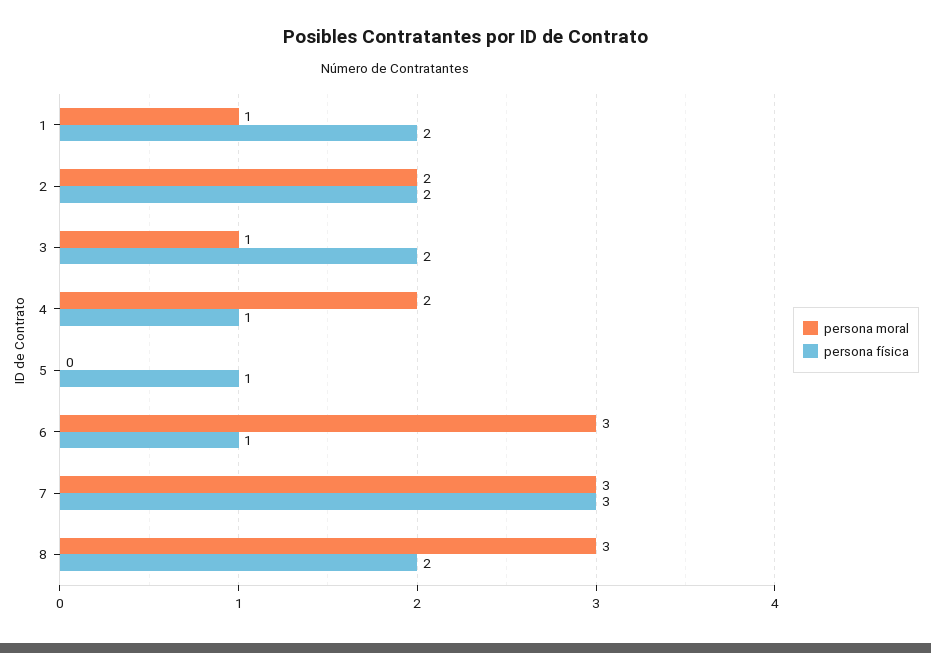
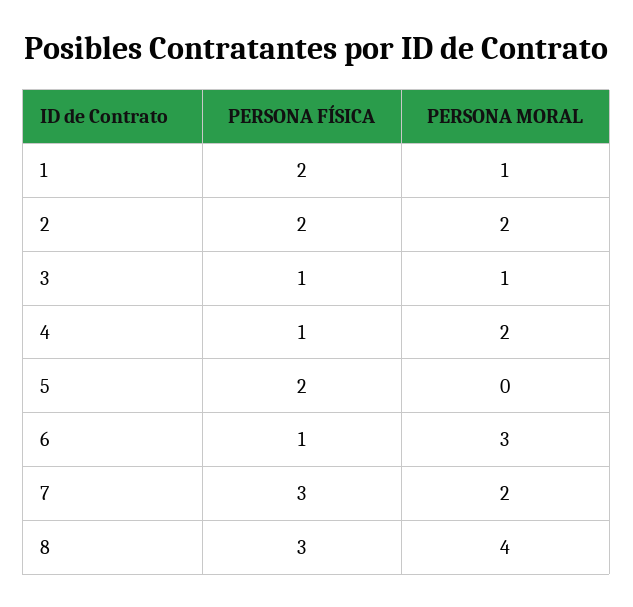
  {
    "persona moral": {
      "1": 1,
      "2": 2,
      "3": 1,
      "4": 2,
      "5": 0,
      "6": 3,
-     "7": 3,
+     "7": 2,
-     "8": 3
+     "8": 4
    },
    "persona física": {
      "1": 2,
      "2": 2,
-     "3": 2,
+     "3": 1,
      "4": 1,
-     "5": 1,
+     "5": 2,
      "6": 1,
      "7": 3,
-     "8": 2
+     "8": 3
    }
  }

